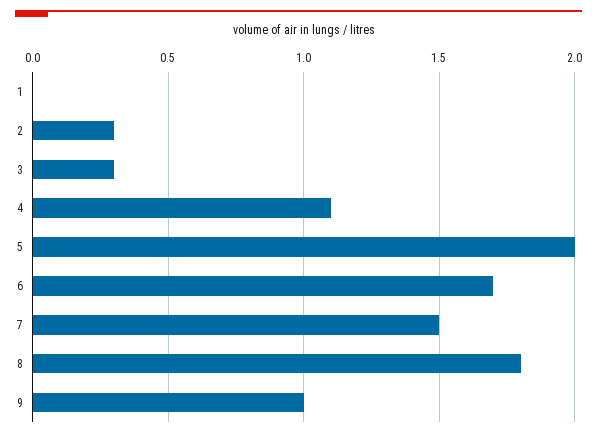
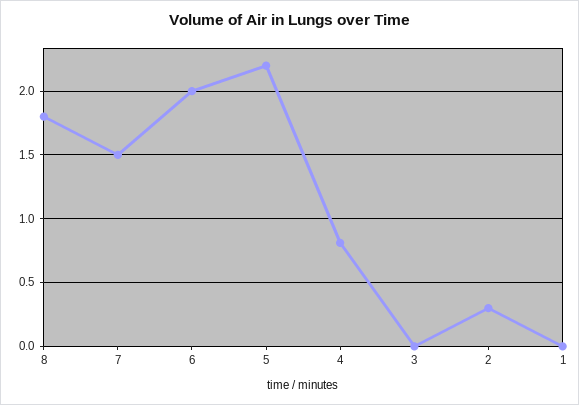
  {
    "1": 0,
    "2": 0.3,
-   "3": 0.3,
+   "3": 0,
-   "4": 1.1,
+   "4": 0.8,
-   "5": 2,
+   "5": 2.2,
-   "6": 1.7,
+   "6": 2,
    "7": 1.5,
-   "8": 1.8,
+   "8": 1.8
-   "9": 1
  }

